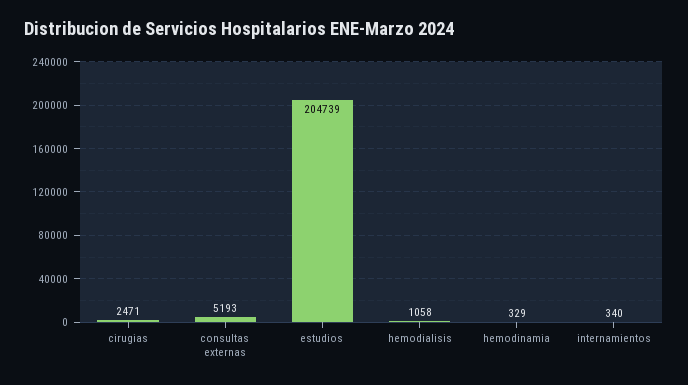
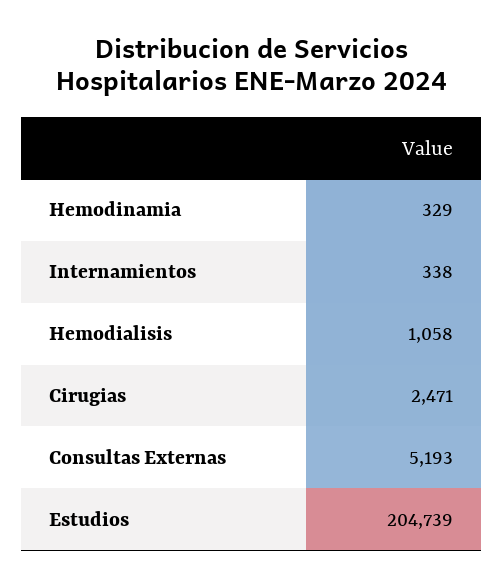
  {
    "cirugias": 2471,
    "consultas externas": 5193,
    "estudios": 204739,
    "hemodialisis": 1058,
    "hemodinamia": 329,
-   "internamientos": 340
+   "internamientos": 338
  }

